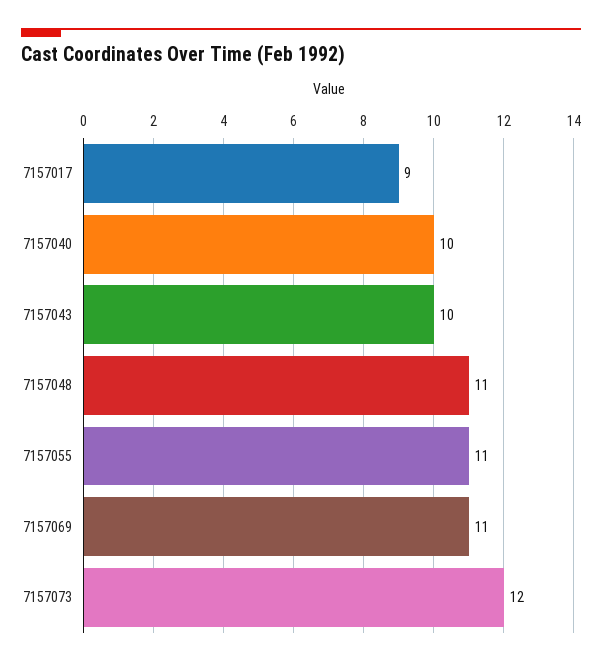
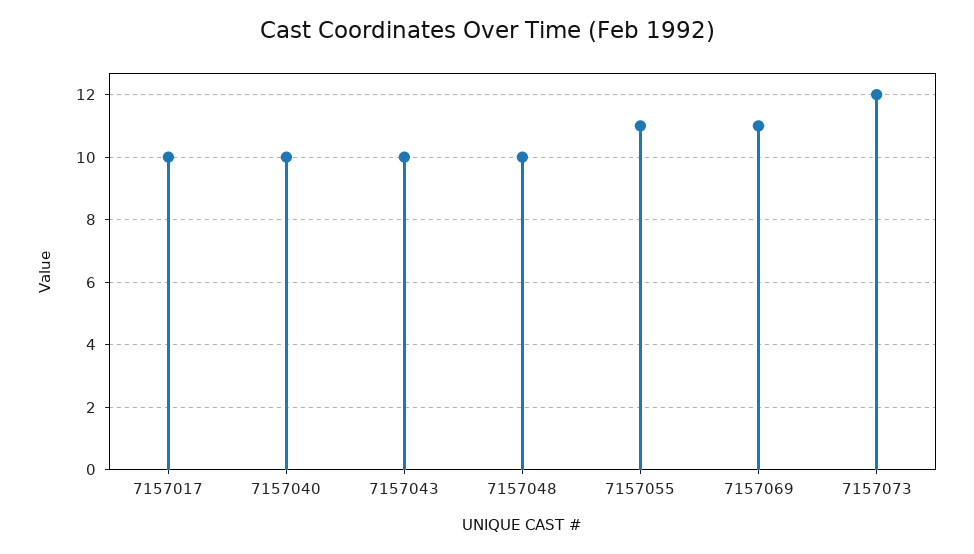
  {
-   "7157017": 9,
+   "7157017": 10,
    "7157040": 10,
    "7157043": 10,
-   "7157048": 11,
+   "7157048": 10,
    "7157055": 11,
    "7157069": 11,
    "7157073": 12
  }

